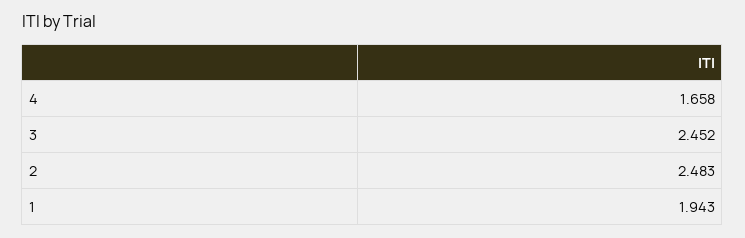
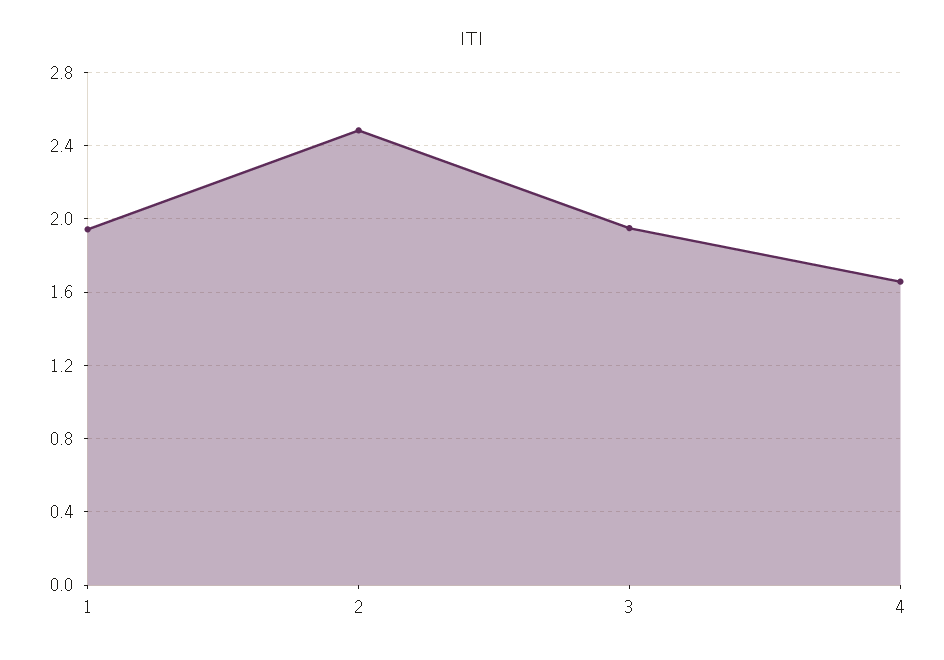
  {
    "4": 1.658,
-   "3": 2.452,
+   "3": 1.95,
    "2": 2.483,
    "1": 1.943
  }

